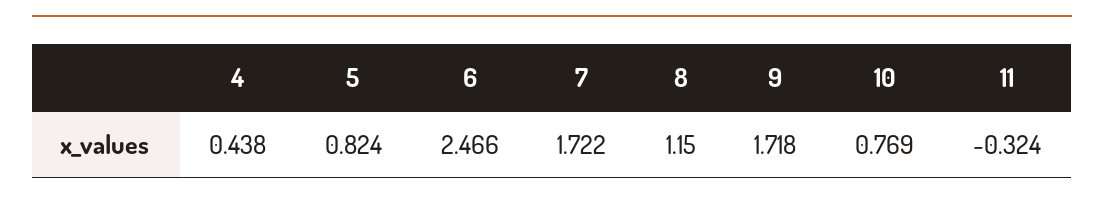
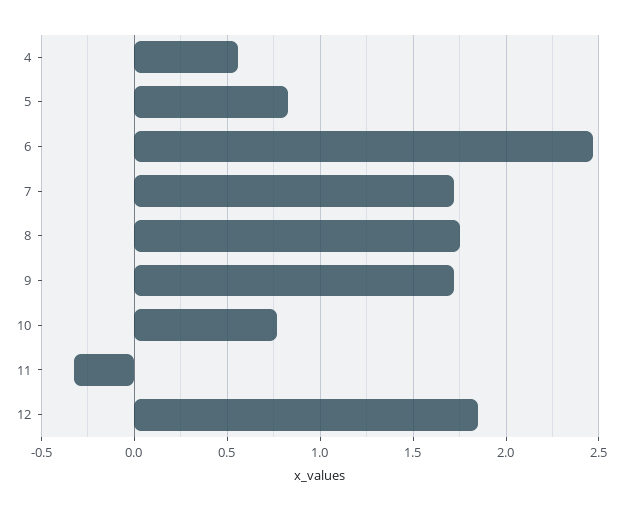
  {
-   "4": 0.438,
+   "4": 0.55,
    "5": 0.824,
    "6": 2.466,
    "7": 1.722,
-   "8": 1.15,
+   "8": 1.75,
    "9": 1.718,
    "10": 0.769,
-   "11": -0.324
+   "11": -0.324,
+   "12": 1.85
  }

